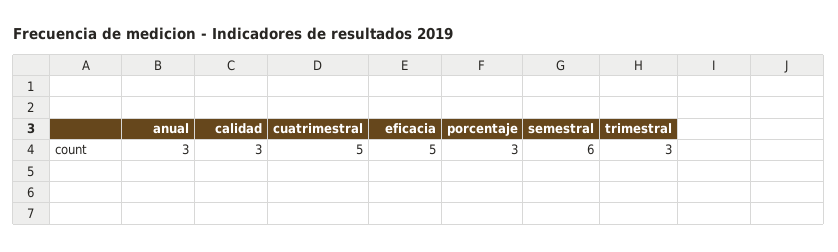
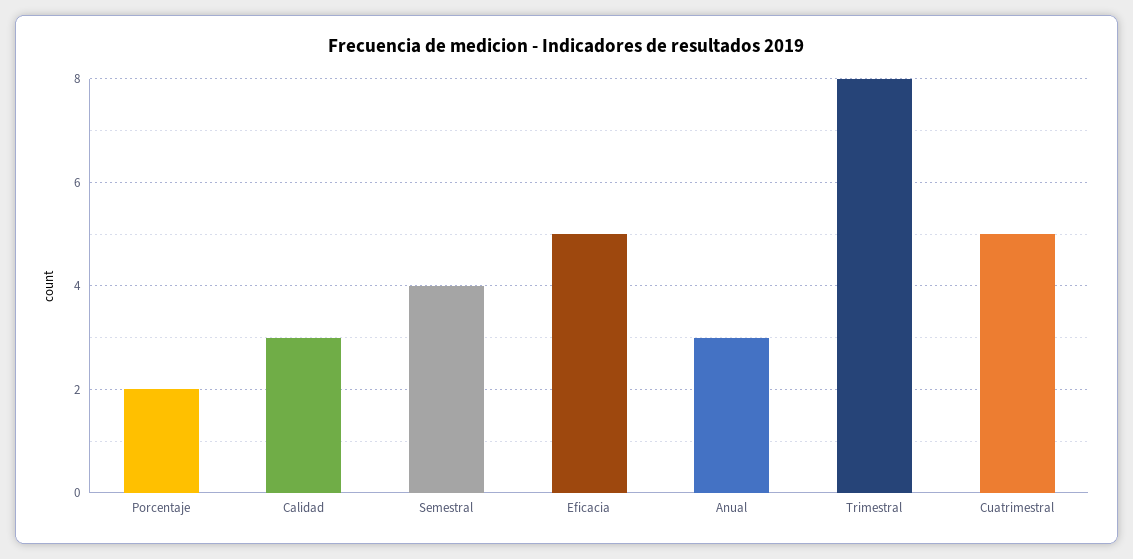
  {
    "anual": 3,
    "calidad": 3,
    "cuatrimestral": 5,
    "eficacia": 5,
-   "porcentaje": 3,
+   "porcentaje": 2,
-   "semestral": 6,
+   "semestral": 4,
-   "trimestral": 3
+   "trimestral": 8
  }

